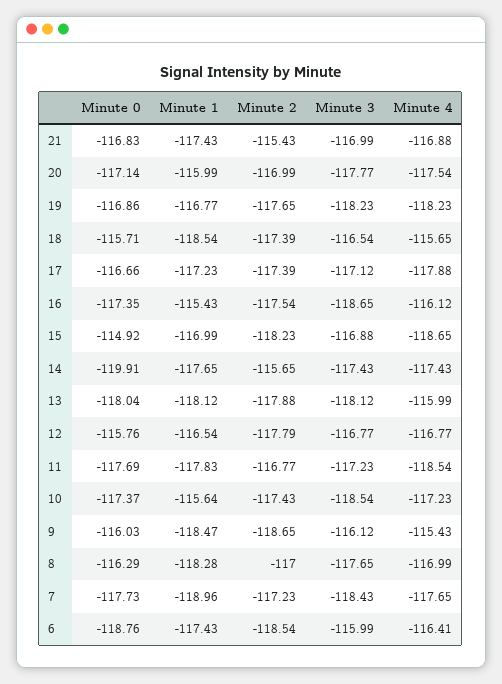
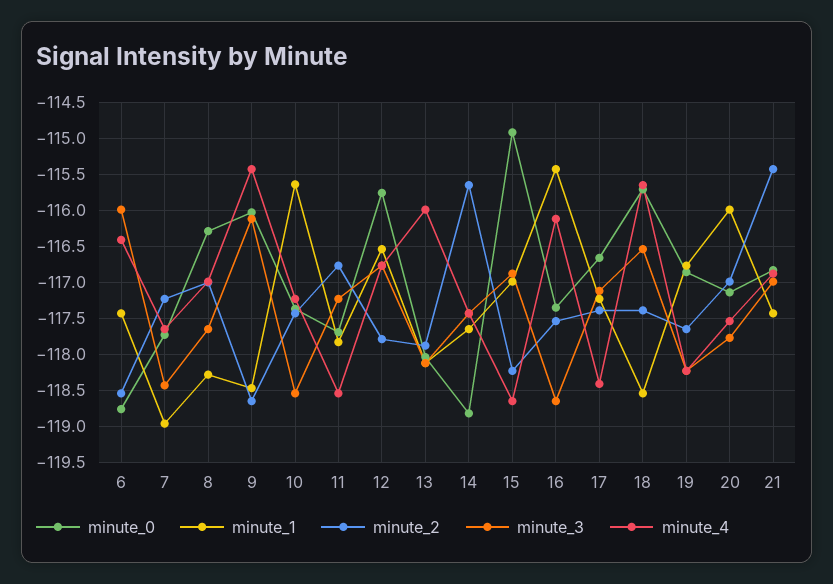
  {
    "Minute 0": {
      "21": -116.83,
      "20": -117.14,
      "19": -116.86,
      "18": -115.71,
      "17": -116.66,
      "16": -117.35,
      "15": -114.92,
-     "14": -119.91,
+     "14": -118.8,
      "13": -118.04,
      "12": -115.76,
      "11": -117.69,
      "10": -117.37,
      "9": -116.03,
      "8": -116.29,
      "7": -117.73,
      "6": -118.76
    },
    "Minute 1": {
      "21": -117.43,
      "20": -115.99,
      "19": -116.77,
      "18": -118.54,
      "17": -117.23,
      "16": -115.43,
      "15": -116.99,
      "14": -117.65,
      "13": -118.12,
      "12": -116.54,
      "11": -117.83,
      "10": -115.64,
      "9": -118.47,
      "8": -118.28,
      "7": -118.96,
      "6": -117.43
    },
    "Minute 2": {
      "21": -115.43,
      "20": -116.99,
      "19": -117.65,
      "18": -117.39,
      "17": -117.39,
      "16": -117.54,
      "15": -118.23,
      "14": -115.65,
      "13": -117.88,
      "12": -117.79,
      "11": -116.77,
      "10": -117.43,
      "9": -118.65,
      "8": -117,
      "7": -117.23,
      "6": -118.54
    },
    "Minute 3": {
      "21": -116.99,
      "20": -117.77,
      "19": -118.23,
      "18": -116.54,
      "17": -117.12,
      "16": -118.65,
      "15": -116.88,
      "14": -117.43,
      "13": -118.12,
      "12": -116.77,
      "11": -117.23,
      "10": -118.54,
      "9": -116.12,
      "8": -117.65,
      "7": -118.43,
      "6": -115.99
    },
    "Minute 4": {
      "21": -116.88,
      "20": -117.54,
      "19": -118.23,
      "18": -115.65,
-     "17": -117.88,
+     "17": -118.4,
      "16": -116.12,
      "15": -118.65,
      "14": -117.43,
      "13": -115.99,
      "12": -116.77,
      "11": -118.54,
      "10": -117.23,
      "9": -115.43,
      "8": -116.99,
      "7": -117.65,
      "6": -116.41
    }
  }

